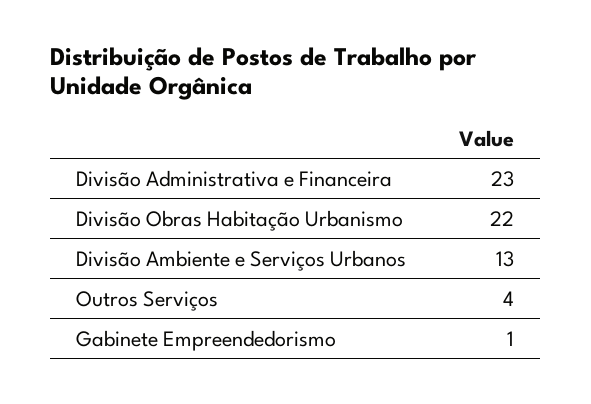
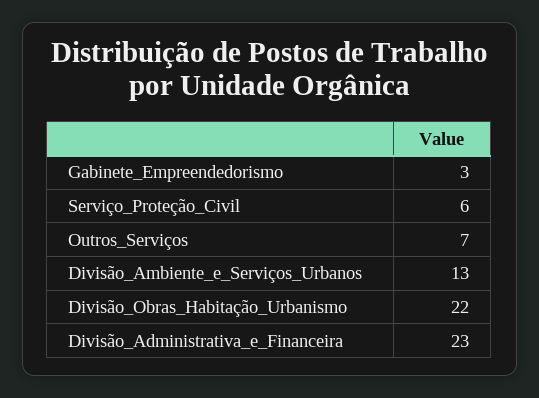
  {
    "Divisão Administrativa e Financeira": 23,
    "Divisão Obras Habitação Urbanismo": 22,
    "Divisão Ambiente e Serviços Urbanos": 13,
-   "Outros Serviços": 4,
+   "Outros Serviços": 7,
-   "Gabinete Empreendedorismo": 1
+   "Gabinete Empreendedorismo": 3,
+   "Serviço_Proteção_Civil": 6
  }

